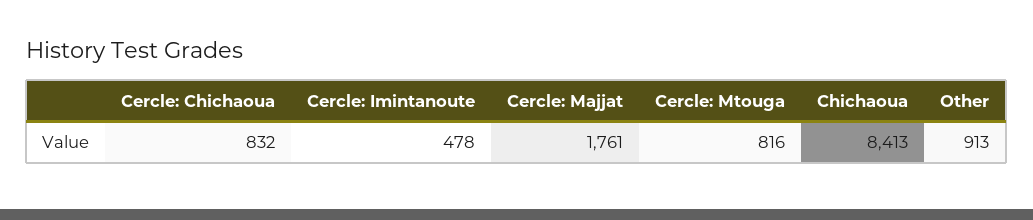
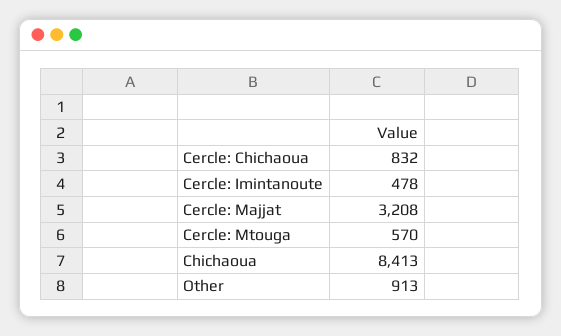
  {
    "Cercle: Chichaoua": 832,
    "Cercle: Imintanoute": 478,
-   "Cercle: Majjat": 1761,
+   "Cercle: Majjat": 3208,
-   "Cercle: Mtouga": 816,
+   "Cercle: Mtouga": 570,
    "Chichaoua": 8413,
    "Other": 913
  }

